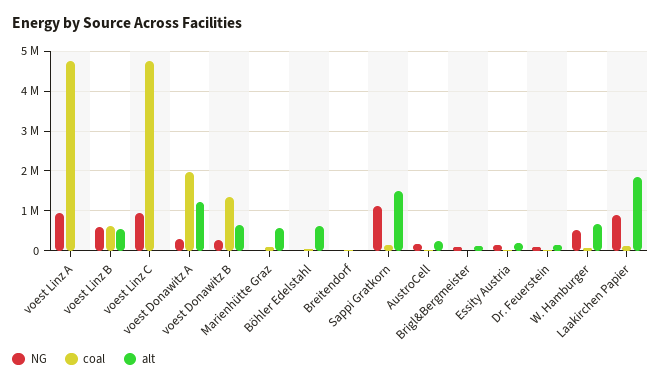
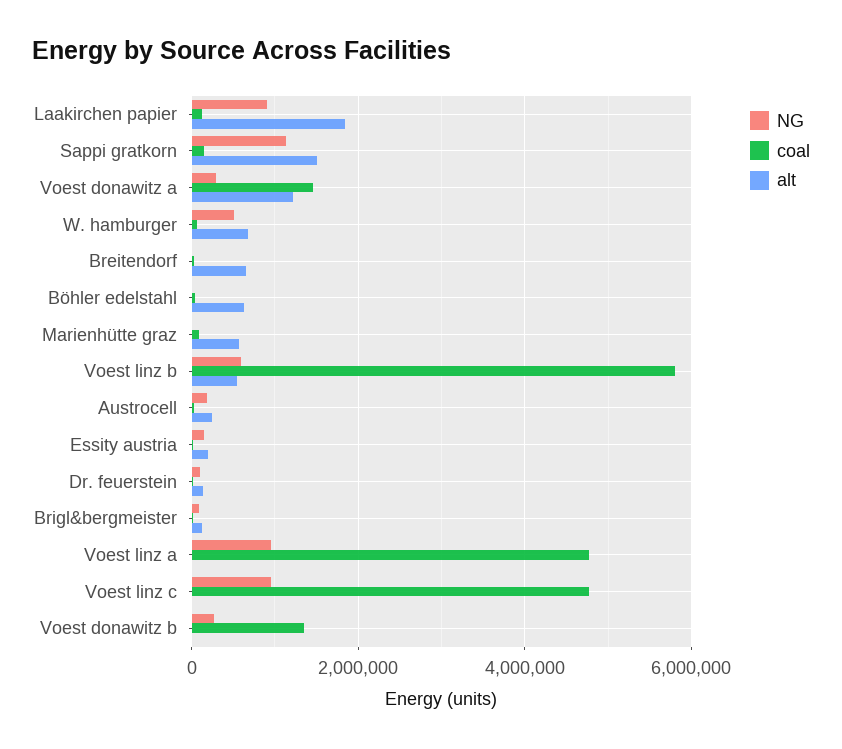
  {
    "NG": {
      "voest Linz A": 1000000,
      "voest Linz B": 600000,
      "voest Linz C": 1000000,
      "voest Donawitz A": 200000,
      "voest Donawitz B": 200000,
      "Marienhütte Graz": 0,
      "Böhler Edelstahl": 0,
      "Breitendorf": 0,
      "Sappi Gratkorn": 1200000,
      "AustroCell": 200000,
      "Brigl&Bergmeister": 0,
      "Essity Austria": 200000,
      "Dr. Feuerstein": 200000,
      "W. Hamburger": 600000,
      "Laakirchen Papier": 1000000
    },
    "coal": {
      "voest Linz A": 4800000,
-     "voest Linz B": 600000,
+     "voest Linz B": 5800000,
      "voest Linz C": 4800000,
-     "voest Donawitz A": 2000000,
+     "voest Donawitz A": 1400000,
      "voest Donawitz B": 1400000,
      "Marienhütte Graz": 0,
      "Böhler Edelstahl": 0,
      "Breitendorf": 0,
      "Sappi Gratkorn": 200000,
      "AustroCell": 0,
      "Brigl&Bergmeister": 0,
      "Essity Austria": 0,
      "Dr. Feuerstein": 0,
      "W. Hamburger": 0,
      "Laakirchen Papier": 200000
    },
    "alt": {
      "voest Linz A": 0,
      "voest Linz B": 600000,
      "voest Linz C": 0,
      "voest Donawitz A": 1200000,
-     "voest Donawitz B": 600000,
+     "voest Donawitz B": 0,
      "Marienhütte Graz": 600000,
      "Böhler Edelstahl": 600000,
-     "Breitendorf": 0,
+     "Breitendorf": 600000,
      "Sappi Gratkorn": 1600000,
      "AustroCell": 200000,
      "Brigl&Bergmeister": 200000,
      "Essity Austria": 200000,
      "Dr. Feuerstein": 200000,
      "W. Hamburger": 600000,
      "Laakirchen Papier": 1800000
    }
  }

